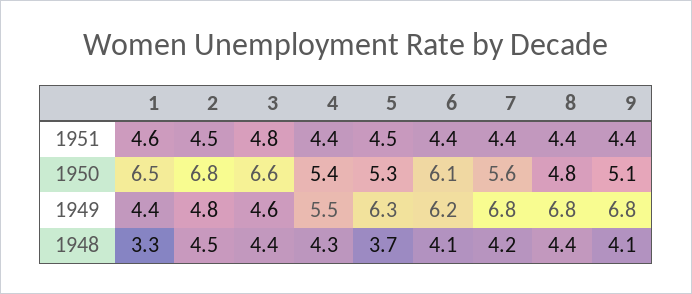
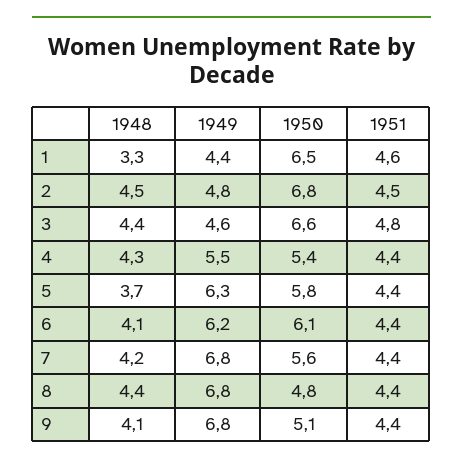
  {
    "1": {
      "1951": 4.6,
      "1950": 6.5,
      "1949": 4.4,
      "1948": 3.3
    },
    "2": {
      "1951": 4.5,
      "1950": 6.8,
      "1949": 4.8,
      "1948": 4.5
    },
    "3": {
      "1951": 4.8,
      "1950": 6.6,
      "1949": 4.6,
      "1948": 4.4
    },
    "4": {
      "1951": 4.4,
      "1950": 5.4,
      "1949": 5.5,
      "1948": 4.3
    },
    "5": {
-     "1951": 4.5,
+     "1951": 4.4,
-     "1950": 5.3,
+     "1950": 5.8,
      "1949": 6.3,
      "1948": 3.7
    },
    "6": {
      "1951": 4.4,
      "1950": 6.1,
      "1949": 6.2,
      "1948": 4.1
    },
    "7": {
      "1951": 4.4,
      "1950": 5.6,
      "1949": 6.8,
      "1948": 4.2
    },
    "8": {
      "1951": 4.4,
      "1950": 4.8,
      "1949": 6.8,
      "1948": 4.4
    },
    "9": {
      "1951": 4.4,
      "1950": 5.1,
      "1949": 6.8,
      "1948": 4.1
    }
  }

